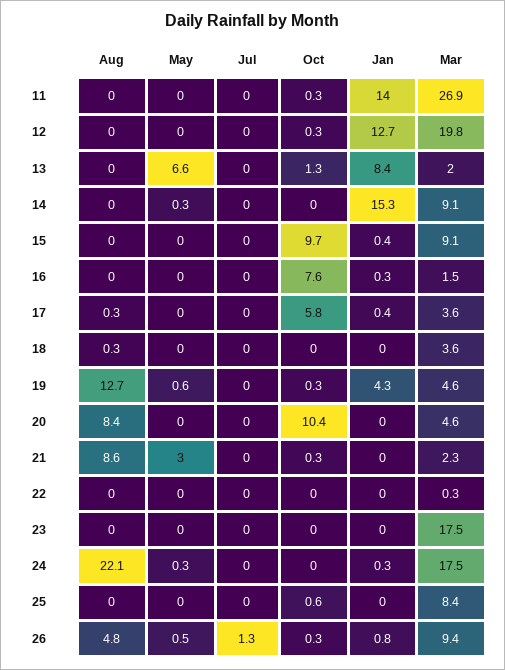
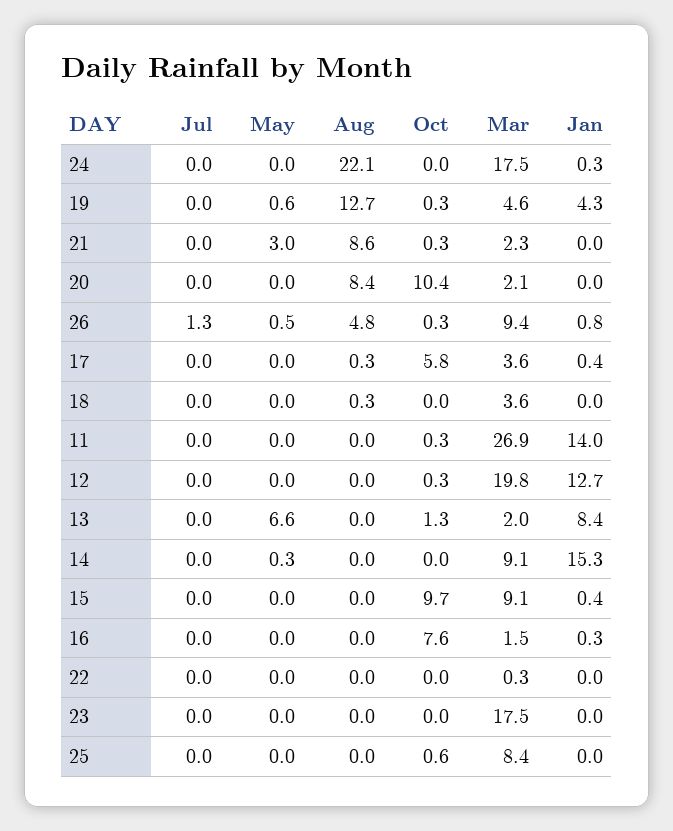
  {
    "Aug": {
      "11": 0,
      "12": 0,
      "13": 0,
      "14": 0,
      "15": 0,
      "16": 0,
      "17": 0.3,
      "18": 0.3,
      "19": 12.7,
      "20": 8.4,
      "21": 8.6,
      "22": 0,
      "23": 0,
      "24": 22.1,
      "25": 0,
      "26": 4.8
    },
    "May": {
      "11": 0,
      "12": 0,
      "13": 6.6,
      "14": 0.3,
      "15": 0,
      "16": 0,
      "17": 0,
      "18": 0,
      "19": 0.6,
      "20": 0,
      "21": 3,
      "22": 0,
      "23": 0,
-     "24": 0.3,
+     "24": 0,
      "25": 0,
      "26": 0.5
    },
    "Jul": {
      "11": 0,
      "12": 0,
      "13": 0,
      "14": 0,
      "15": 0,
      "16": 0,
      "17": 0,
      "18": 0,
      "19": 0,
      "20": 0,
      "21": 0,
      "22": 0,
      "23": 0,
      "24": 0,
      "25": 0,
      "26": 1.3
    },
    "Oct": {
      "11": 0.3,
      "12": 0.3,
      "13": 1.3,
      "14": 0,
      "15": 9.7,
      "16": 7.6,
      "17": 5.8,
      "18": 0,
      "19": 0.3,
      "20": 10.4,
      "21": 0.3,
      "22": 0,
      "23": 0,
      "24": 0,
      "25": 0.6,
      "26": 0.3
    },
    "Jan": {
      "11": 14,
      "12": 12.7,
      "13": 8.4,
      "14": 15.3,
      "15": 0.4,
      "16": 0.3,
      "17": 0.4,
      "18": 0,
      "19": 4.3,
      "20": 0,
      "21": 0,
      "22": 0,
      "23": 0,
      "24": 0.3,
      "25": 0,
      "26": 0.8
    },
    "Mar": {
      "11": 26.9,
      "12": 19.8,
      "13": 2,
      "14": 9.1,
      "15": 9.1,
      "16": 1.5,
      "17": 3.6,
      "18": 3.6,
      "19": 4.6,
-     "20": 4.6,
+     "20": 2.1,
      "21": 2.3,
      "22": 0.3,
      "23": 17.5,
      "24": 17.5,
      "25": 8.4,
      "26": 9.4
    }
  }

